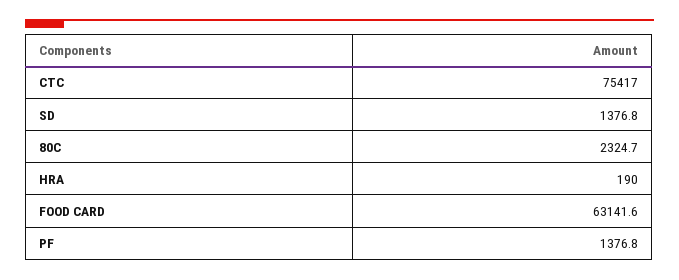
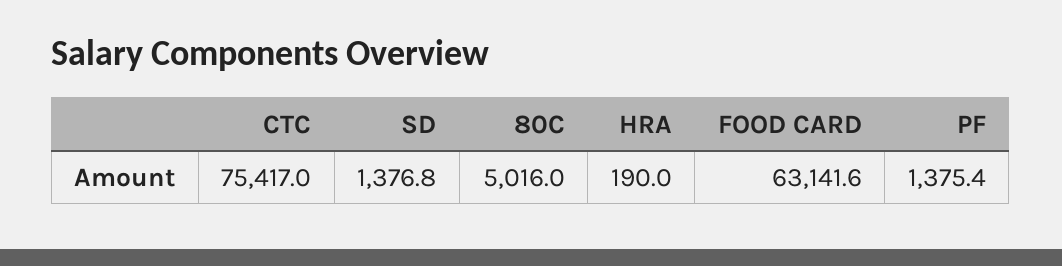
  {
    "CTC": 75417,
    "SD": 1376.8,
-   "80C": 2324.7,
+   "80C": 5016,
    "HRA": 190,
    "FOOD CARD": 63141.6,
-   "PF": 1376.8
+   "PF": 1375.4
  }

